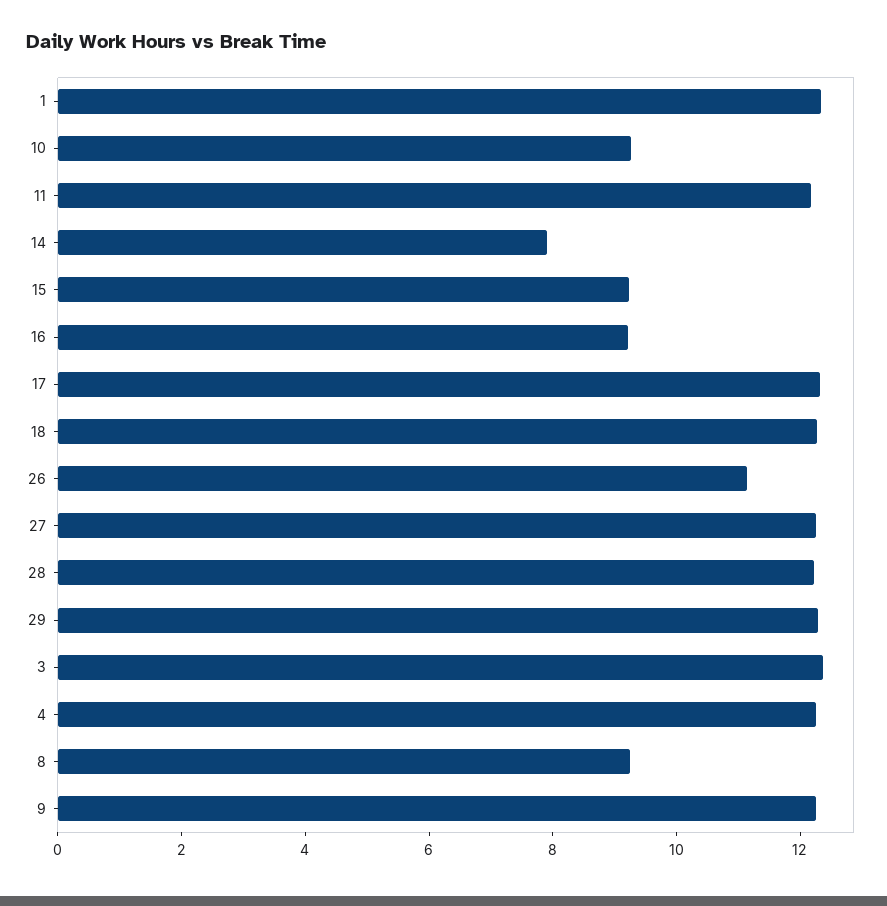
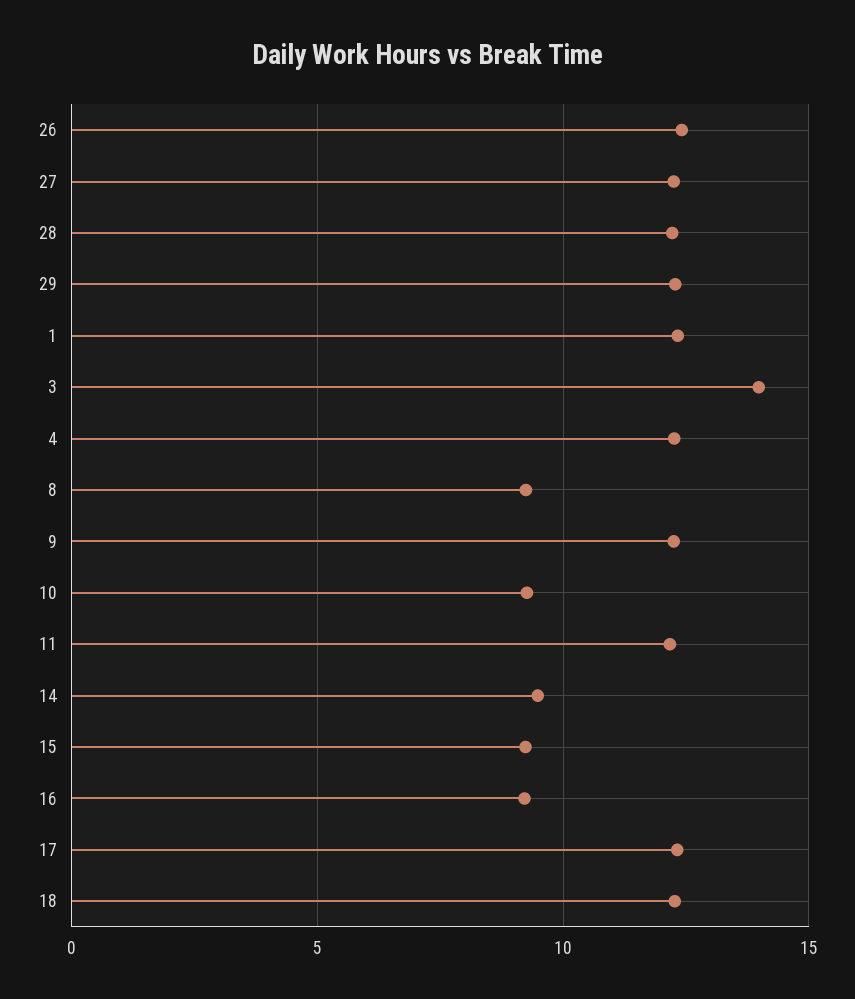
  {
    "1": 12.5,
    "10": 9.5,
    "11": 12,
-   "14": 8,
+   "14": 9.5,
    "15": 9,
    "16": 9,
    "17": 12.5,
    "18": 12.5,
-   "26": 11,
+   "26": 12.5,
    "27": 12.5,
    "28": 12,
    "29": 12.5,
-   "3": 12.5,
+   "3": 14,
    "4": 12.5,
    "8": 9,
    "9": 12.5
  }

